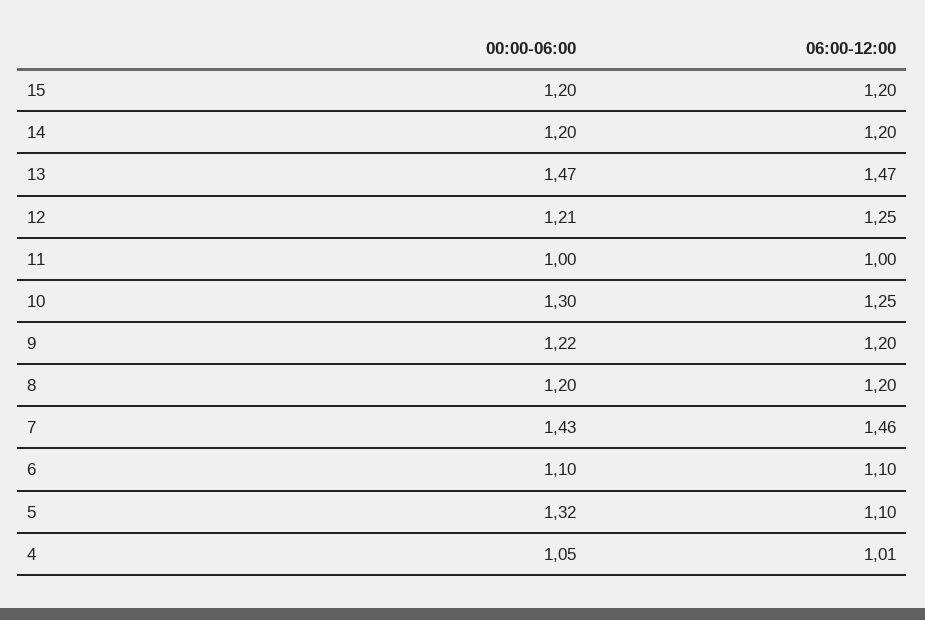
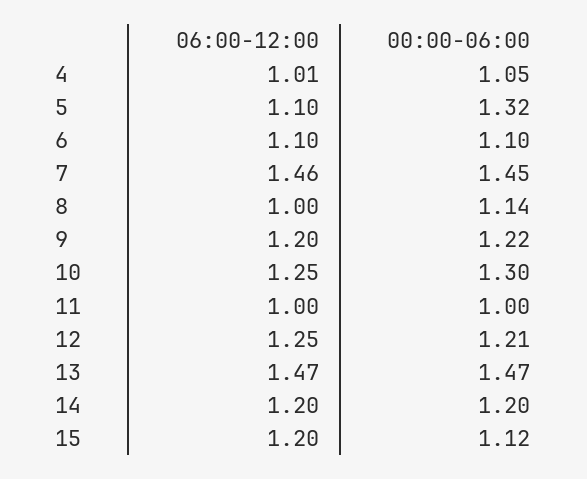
  {
    "00:00-06:00": {
-     "15": 1.2,
+     "15": 1.12,
      "14": 1.2,
      "13": 1.47,
      "12": 1.21,
      "11": 1,
      "10": 1.3,
      "9": 1.22,
-     "8": 1.2,
+     "8": 1.14,
-     "7": 1.43,
+     "7": 1.45,
      "6": 1.1,
      "5": 1.32,
      "4": 1.05
    },
    "06:00-12:00": {
      "15": 1.2,
      "14": 1.2,
      "13": 1.47,
      "12": 1.25,
      "11": 1,
      "10": 1.25,
      "9": 1.2,
-     "8": 1.2,
+     "8": 1,
      "7": 1.46,
      "6": 1.1,
      "5": 1.1,
      "4": 1.01
    }
  }

